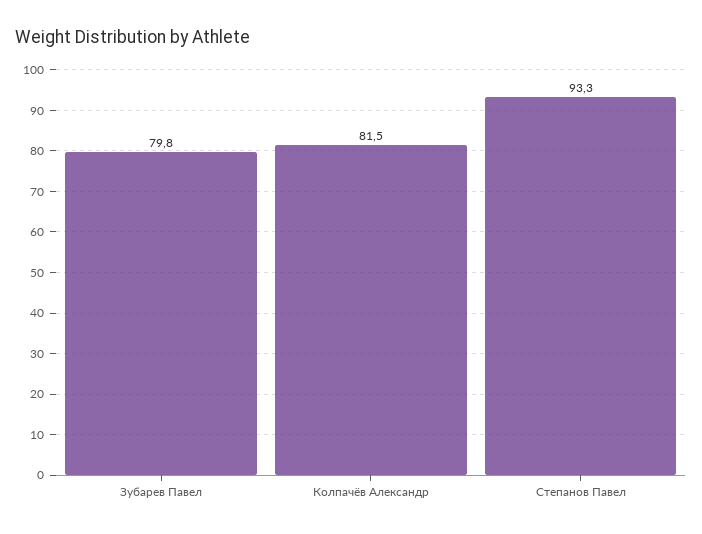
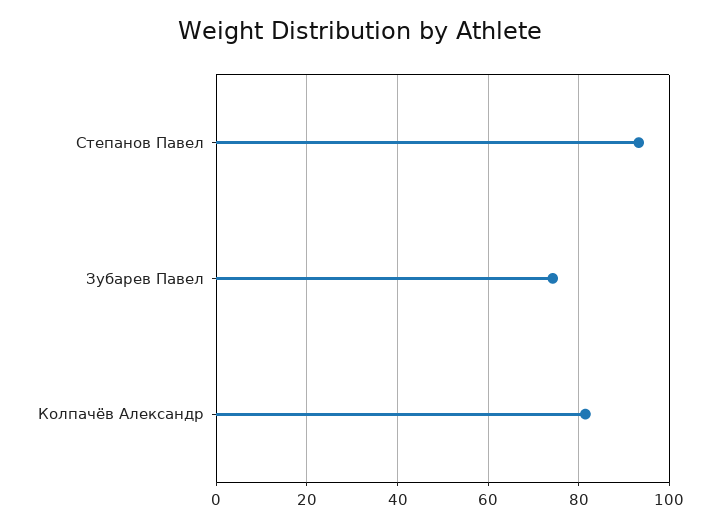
  {
-   "Зубарев Павел": 79.8,
+   "Зубарев Павел": 74,
    "Колпачёв Александр": 81.5,
    "Степанов Павел": 93.3
  }

